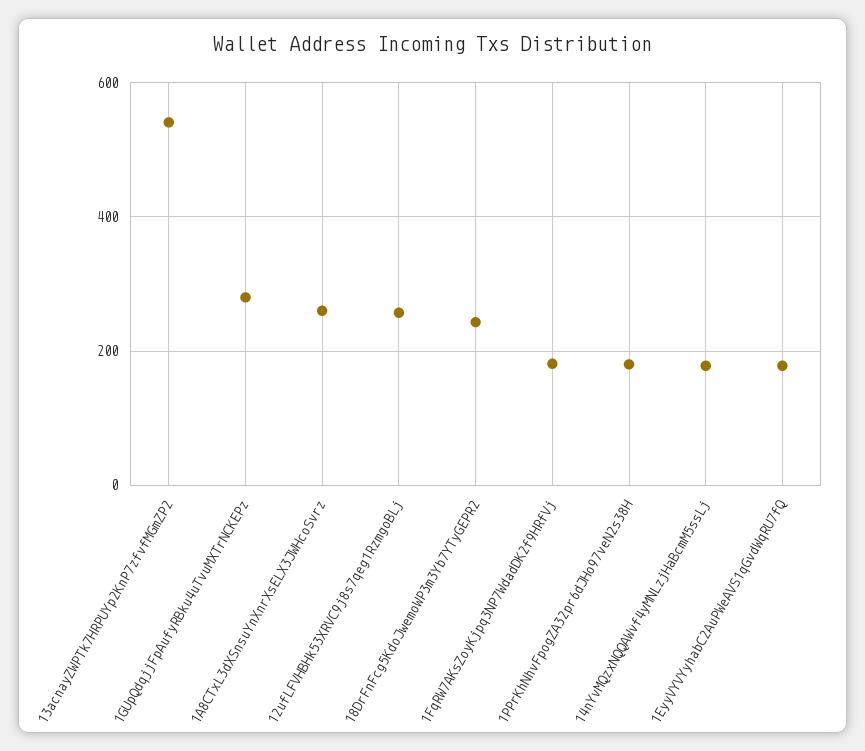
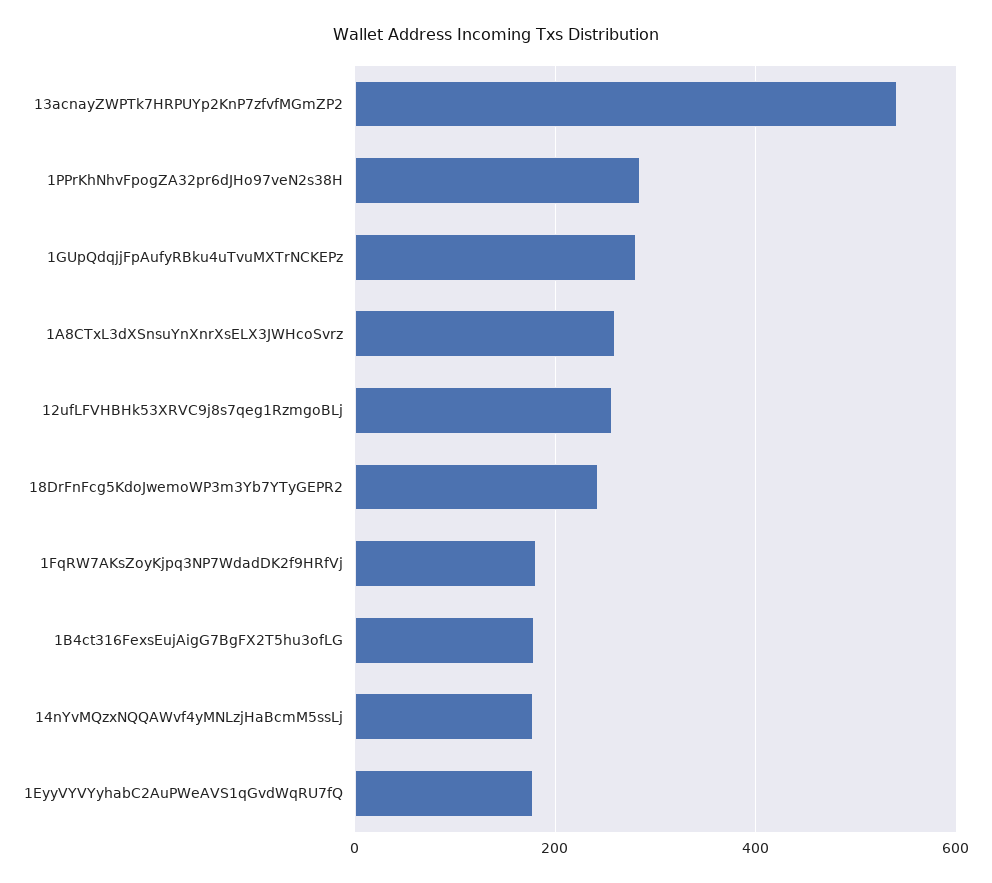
  {
    "13acnayZWPTk7HRPUYp2KnP7zfvfMGmZP2": 540,
    "1GUpQdqjjFpAufyRBku4uTvuMXTrNCKEPz": 280,
    "1A8CTxL3dXSnsuYnXnrXsELX3JWHcoSvrz": 260,
    "12ufLFVHBHk53XRVC9j8s7qeg1RzmgoBLj": 260,
    "18DrFnFcg5KdoJwemoWP3m3Yb7YTyGEPR2": 240,
    "1FqRW7AKsZoyKjpq3NP7WdadDK2f9HRfVj": 180,
-   "1PPrKhNhvFpogZA32pr6dJHo97veN2s38H": 180,
+   "1PPrKhNhvFpogZA32pr6dJHo97veN2s38H": 280,
    "14nYvMQzxNQQAWvf4yMNLzjHaBcmM5ssLj": 180,
-   "1EyyVYVYyhabC2AuPWeAVS1qGvdWqRU7fQ": 180
+   "1EyyVYVYyhabC2AuPWeAVS1qGvdWqRU7fQ": 180,
+   "1B4ct316FexsEujAigG7BgFX2T5hu3ofLG": 180
  }

